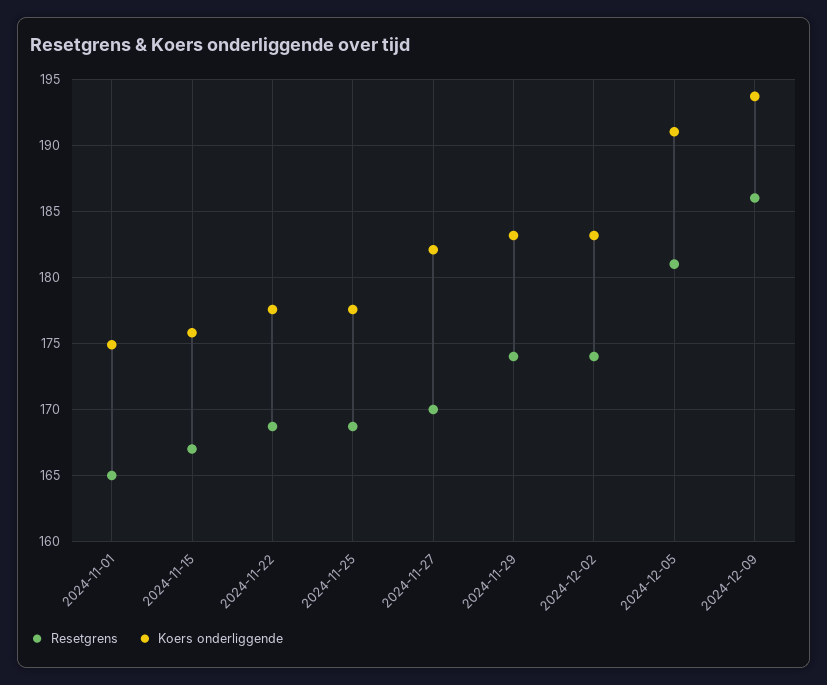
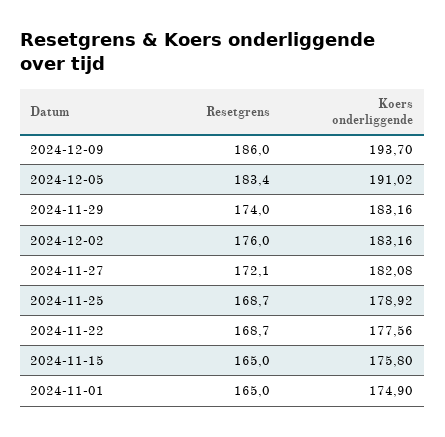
  {
    "Resetgrens": {
      "2024-11-01": 165,
-     "2024-11-15": 167,
+     "2024-11-15": 165,
      "2024-11-22": 168.7,
      "2024-11-25": 168.7,
-     "2024-11-27": 170,
+     "2024-11-27": 172.1,
      "2024-11-29": 174,
-     "2024-12-02": 174,
+     "2024-12-02": 176,
-     "2024-12-05": 181,
+     "2024-12-05": 183.4,
      "2024-12-09": 186
    },
    "Koers onderliggende": {
      "2024-11-01": 174.9,
      "2024-11-15": 175.8,
      "2024-11-22": 177.56,
-     "2024-11-25": 177.5,
+     "2024-11-25": 178.92,
      "2024-11-27": 182.08,
      "2024-11-29": 183.16,
      "2024-12-02": 183.16,
      "2024-12-05": 191.02,
      "2024-12-09": 193.7
    }
  }

